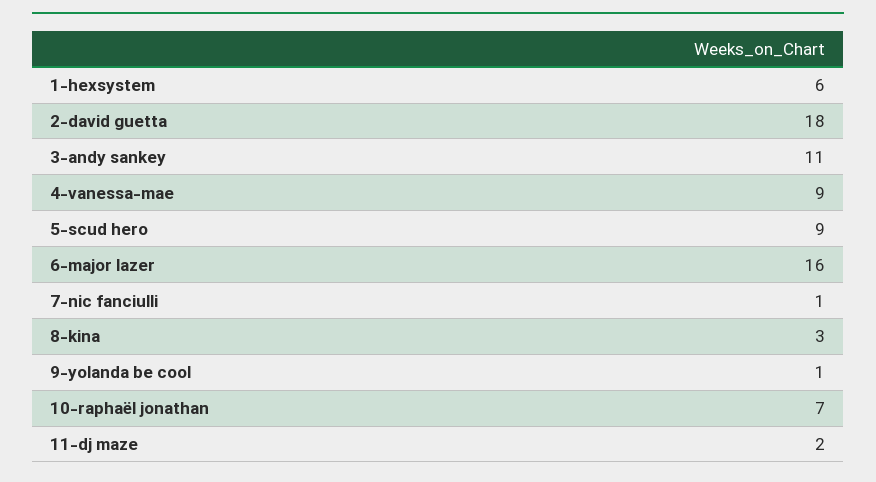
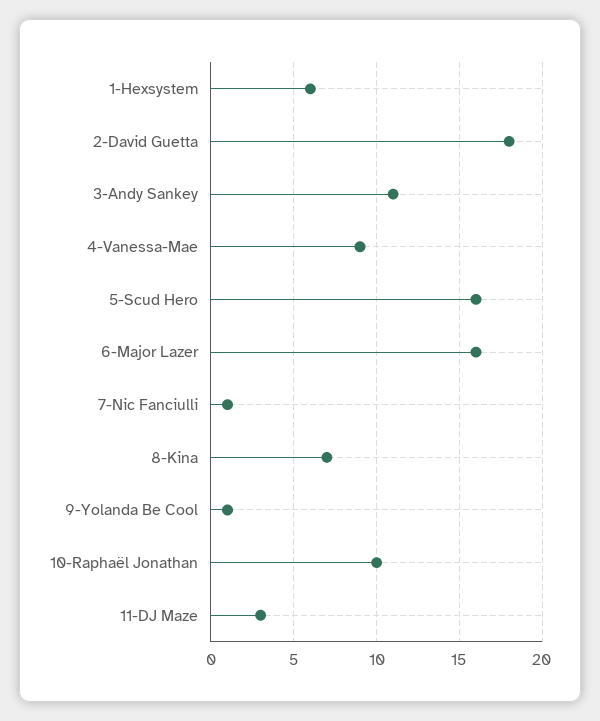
  {
    "1-hexsystem": 6,
    "2-david guetta": 18,
    "3-andy sankey": 11,
    "4-vanessa-mae": 9,
-   "5-scud hero": 9,
+   "5-scud hero": 16,
    "6-major lazer": 16,
    "7-nic fanciulli": 1,
-   "8-kina": 3,
+   "8-kina": 7,
    "9-yolanda be cool": 1,
-   "10-raphaël jonathan": 7,
+   "10-raphaël jonathan": 10,
-   "11-dj maze": 2
+   "11-dj maze": 3
  }

